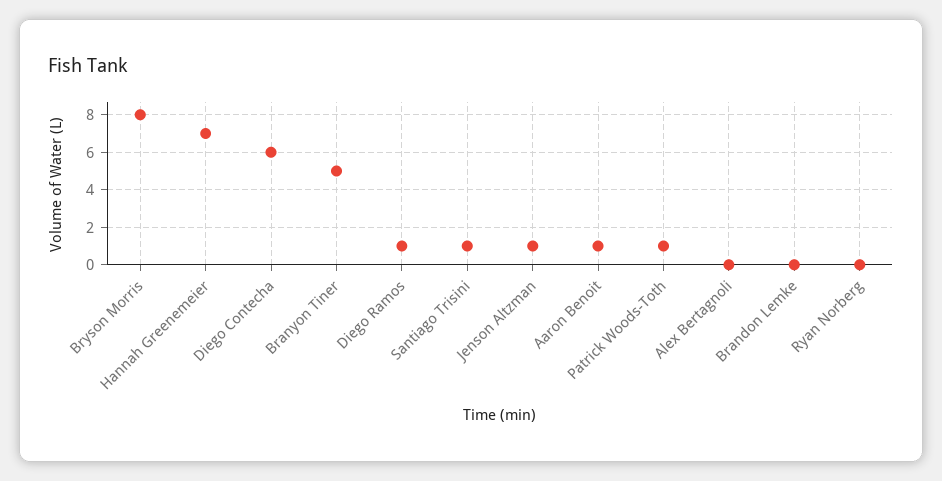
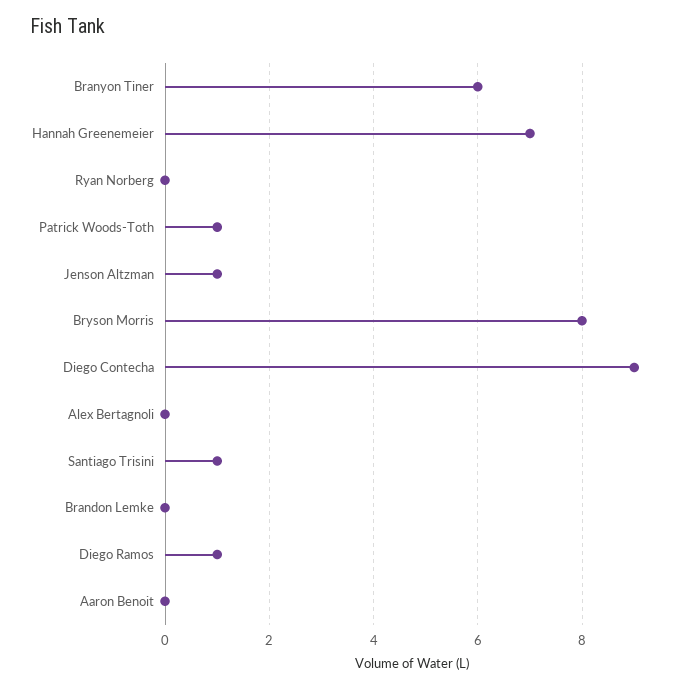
  {
    "Bryson Morris": 8,
    "Hannah Greenemeier": 7,
-   "Diego Contecha": 6,
+   "Diego Contecha": 9,
-   "Branyon Tiner": 5,
+   "Branyon Tiner": 6,
    "Diego Ramos": 1,
    "Santiago Trisini": 1,
    "Jenson Altzman": 1,
-   "Aaron Benoit": 1,
+   "Aaron Benoit": 0,
    "Patrick Woods-Toth": 1,
    "Alex Bertagnoli": 0,
    "Brandon Lemke": 0,
    "Ryan Norberg": 0
  }

